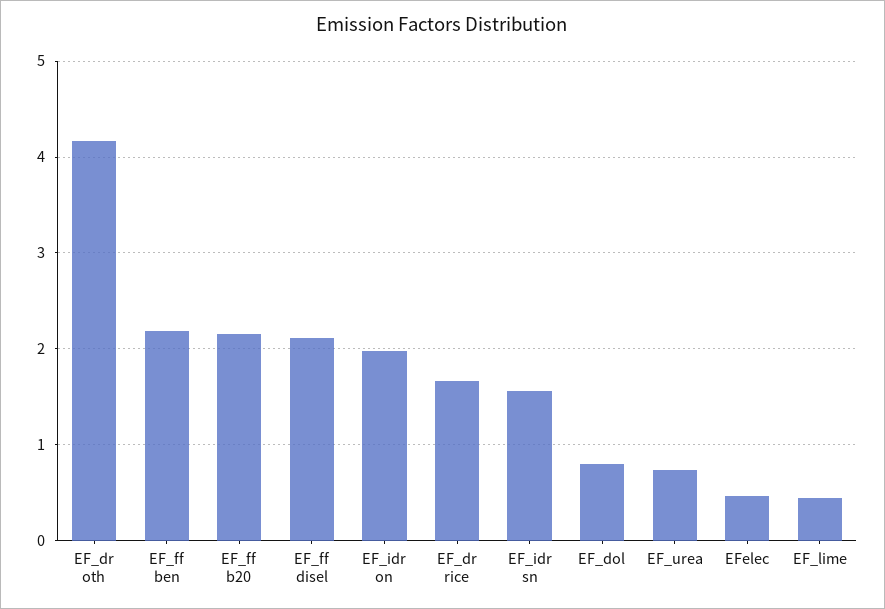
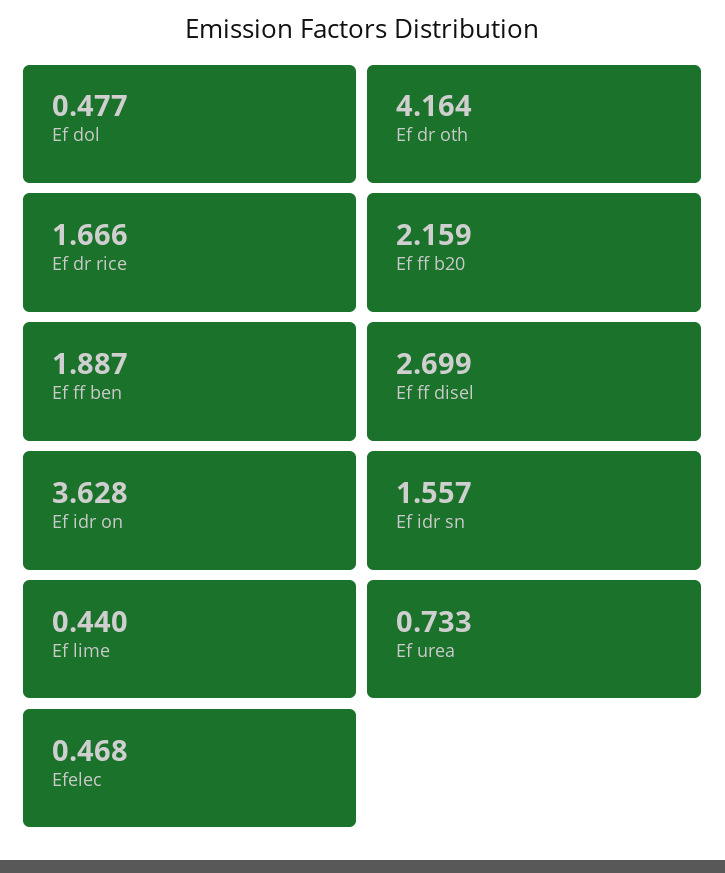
  {
    "EF_dr oth": 4.164,
-   "EF_ff ben": 2.2,
+   "EF_ff ben": 1.887,
    "EF_ff b20": 2.159,
-   "EF_ff disel": 2.1,
+   "EF_ff disel": 2.699,
-   "EF_idr on": 2,
+   "EF_idr on": 3.628,
    "EF_dr rice": 1.666,
    "EF_idr sn": 1.557,
-   "EF_dol": 0.8,
+   "EF_dol": 0.477,
    "EF_urea": 0.733,
    "EFelec": 0.468,
    "EF_lime": 0.44
  }

